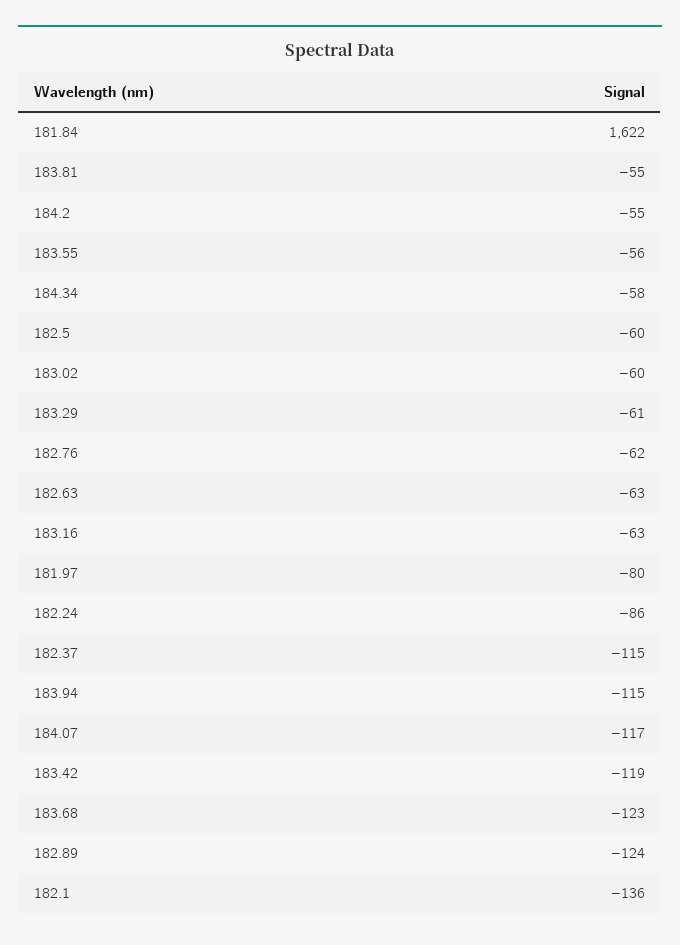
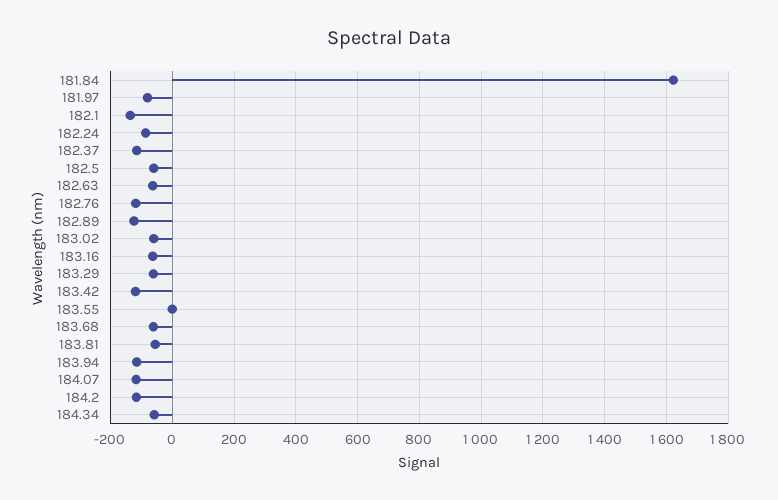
  {
    "181.84": 1622,
    "183.81": -55,
-   "184.2": -55,
+   "184.2": -120,
-   "183.55": -56,
+   "183.55": 0,
    "184.34": -58,
    "182.5": -60,
    "183.02": -60,
    "183.29": -61,
-   "182.76": -62,
+   "182.76": -120,
    "182.63": -63,
    "183.16": -63,
    "181.97": -80,
    "182.24": -86,
    "182.37": -115,
    "183.94": -115,
    "184.07": -117,
    "183.42": -119,
-   "183.68": -123,
+   "183.68": -60,
    "182.89": -124,
    "182.1": -136
  }

